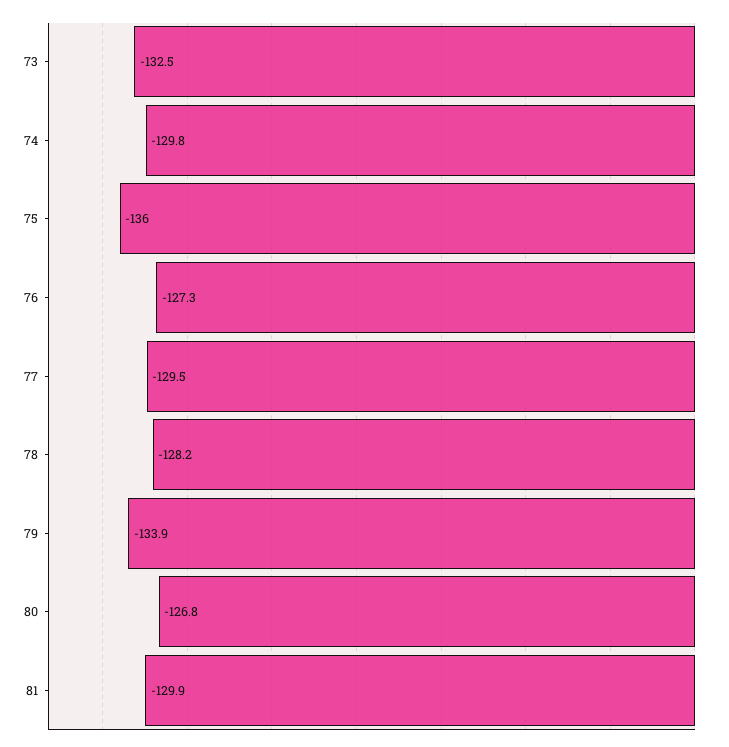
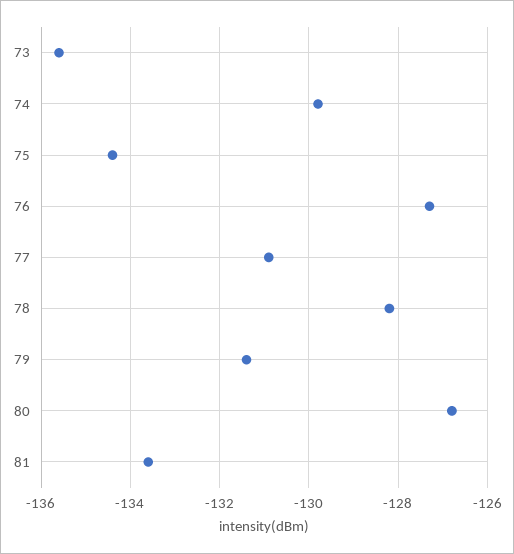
  {
-   "73": -132.5,
+   "73": -135.5,
    "74": -129.8,
-   "75": -136,
+   "75": -134.5,
    "76": -127.3,
-   "77": -129.5,
+   "77": -131,
    "78": -128.2,
-   "79": -133.9,
+   "79": -131.5,
    "80": -126.8,
-   "81": -129.9
+   "81": -133.5
  }

